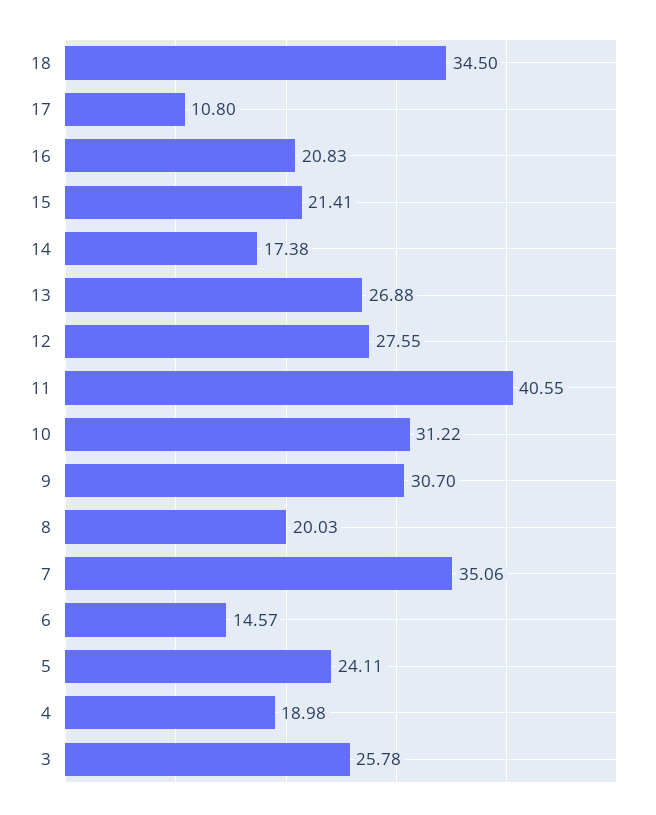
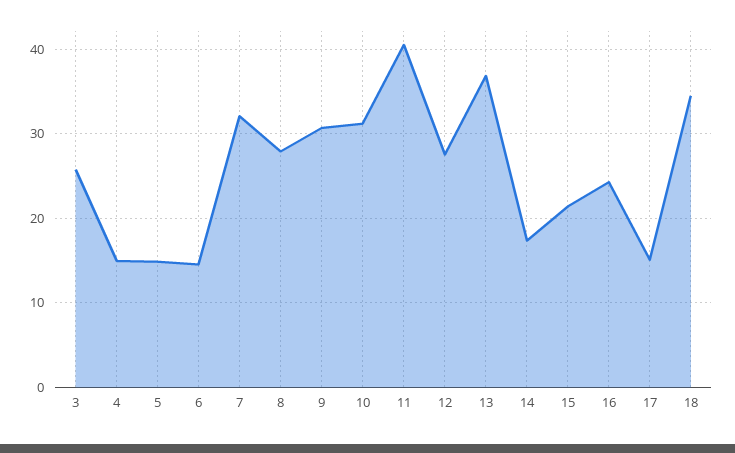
  {
    "18": 34.5,
-   "17": 10.8,
+   "17": 15,
-   "16": 20.83,
+   "16": 24,
    "15": 21.41,
    "14": 17.38,
-   "13": 26.88,
+   "13": 37,
    "12": 27.55,
    "11": 40.55,
    "10": 31.22,
    "9": 30.7,
-   "8": 20.03,
+   "8": 28,
-   "7": 35.06,
+   "7": 32,
    "6": 14.57,
-   "5": 24.11,
+   "5": 15,
-   "4": 18.98,
+   "4": 15,
    "3": 25.78
  }

